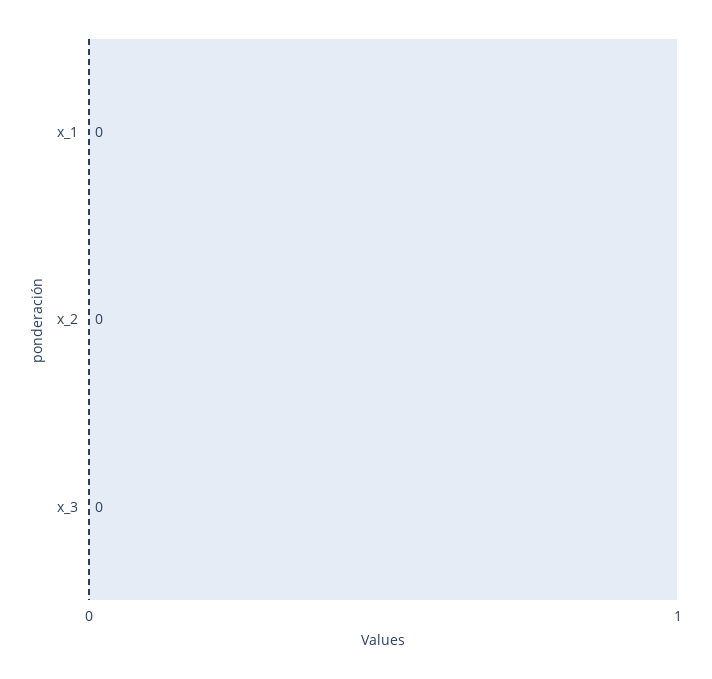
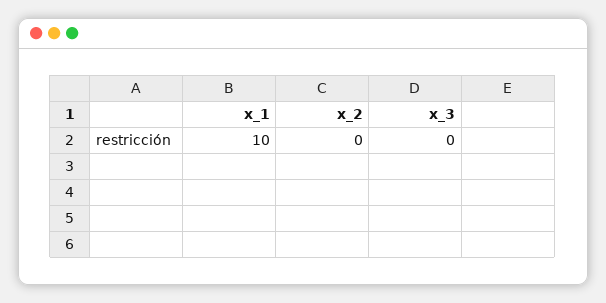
  {
-   "x_1": 0,
+   "x_1": 10,
    "x_2": 0,
    "x_3": 0
  }

